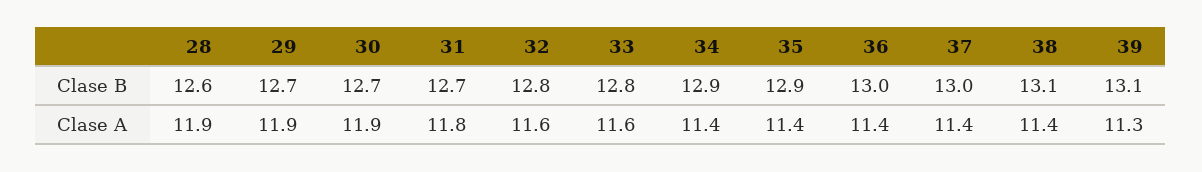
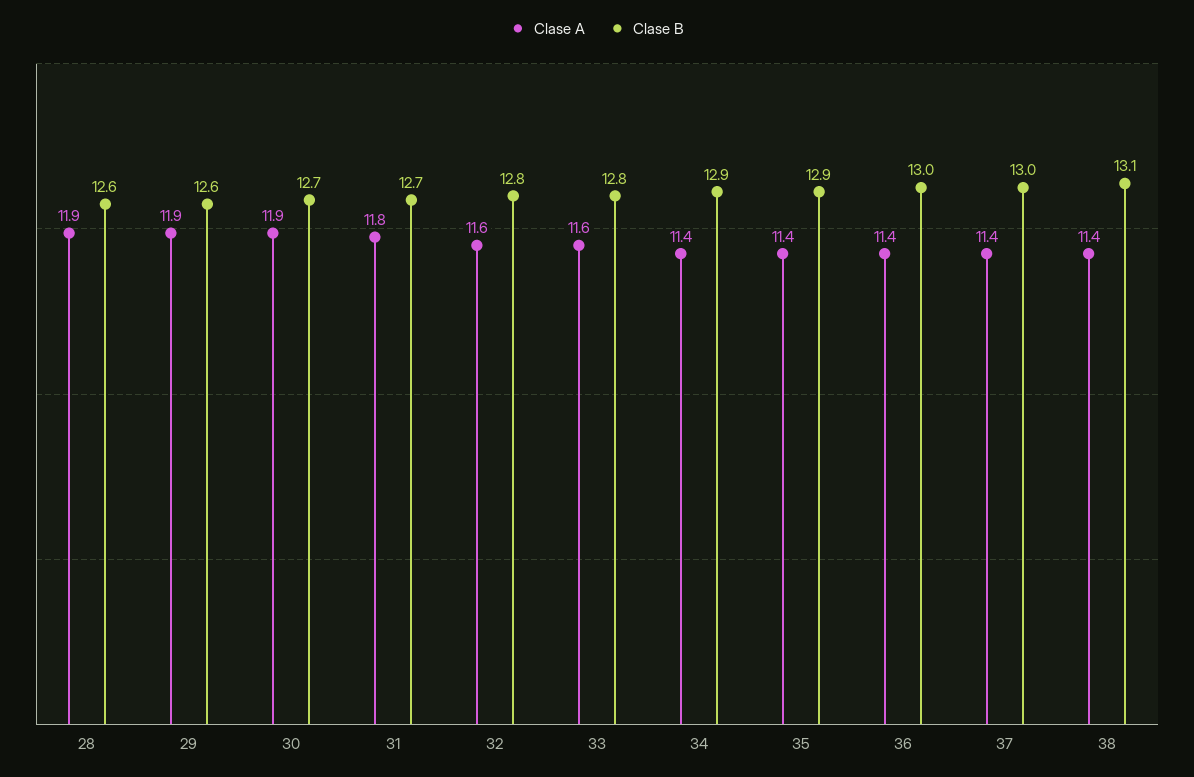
  {
    "Clase B": {
      "28": 12.6,
-     "29": 12.7,
+     "29": 12.6,
      "30": 12.7,
      "31": 12.7,
      "32": 12.8,
      "33": 12.8,
      "34": 12.9,
      "35": 12.9,
      "36": 13,
      "37": 13,
-     "38": 13.1,
+     "38": 13.1
-     "39": 13.1
    },
    "Clase A": {
      "28": 11.9,
      "29": 11.9,
      "30": 11.9,
      "31": 11.8,
      "32": 11.6,
      "33": 11.6,
      "34": 11.4,
      "35": 11.4,
      "36": 11.4,
      "37": 11.4,
-     "38": 11.4,
+     "38": 11.4
-     "39": 11.3
    }
  }

